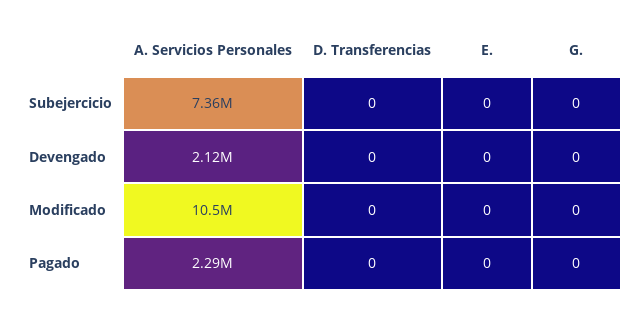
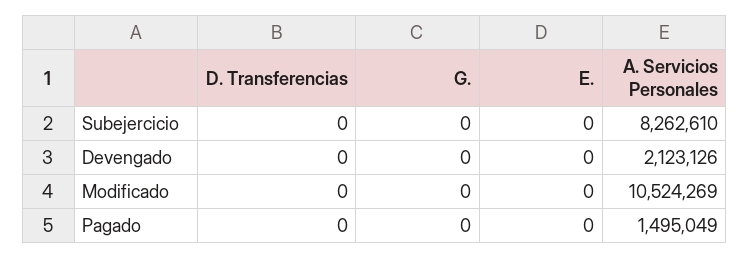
  {
    "A. Servicios Personales": {
-     "Subejercicio": 7360000,
+     "Subejercicio": 8262610,
      "Devengado": 2123126,
      "Modificado": 10524269,
-     "Pagado": 2290000
+     "Pagado": 1495049
    },
    "D. Transferencias": {
      "Subejercicio": 0,
      "Devengado": 0,
      "Modificado": 0,
      "Pagado": 0
    },
    "E.": {
      "Subejercicio": 0,
      "Devengado": 0,
      "Modificado": 0,
      "Pagado": 0
    },
    "G.": {
      "Subejercicio": 0,
      "Devengado": 0,
      "Modificado": 0,
      "Pagado": 0
    }
  }

